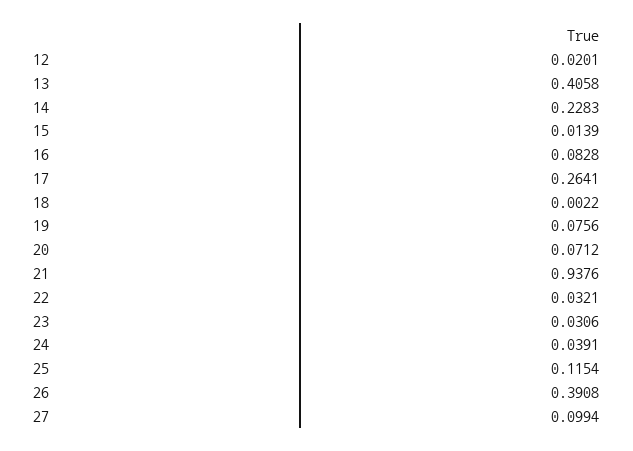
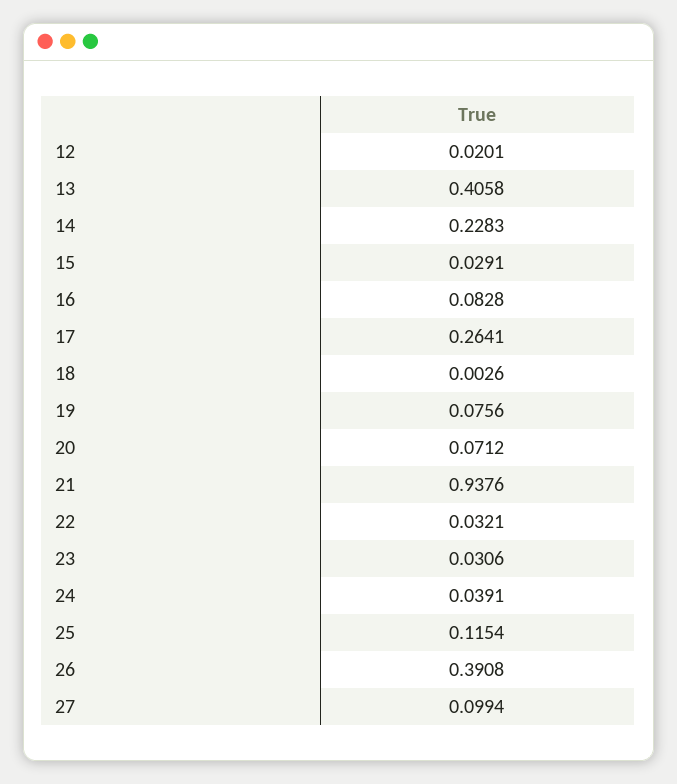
  {
    "12": 0.0201,
    "13": 0.4058,
    "14": 0.2283,
-   "15": 0.0139,
+   "15": 0.0291,
    "16": 0.0828,
    "17": 0.2641,
-   "18": 0.0022,
+   "18": 0.0026,
    "19": 0.0756,
    "20": 0.0712,
    "21": 0.9376,
    "22": 0.0321,
    "23": 0.0306,
    "24": 0.0391,
    "25": 0.1154,
    "26": 0.3908,
    "27": 0.0994
  }

